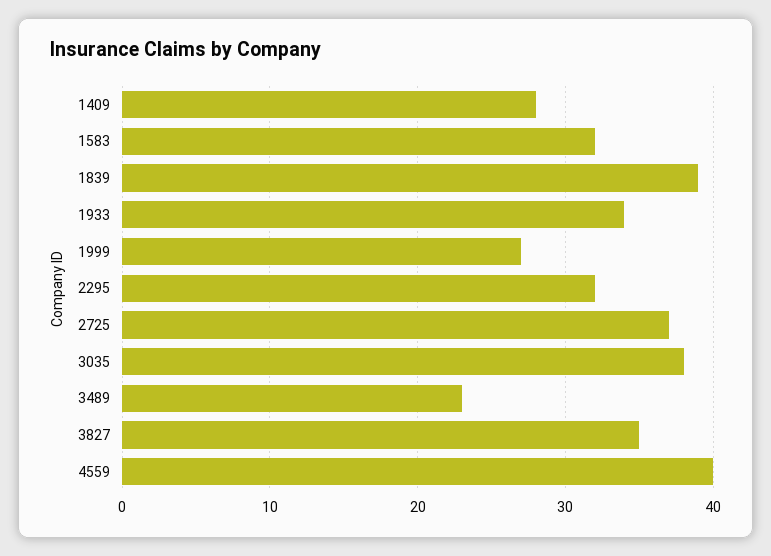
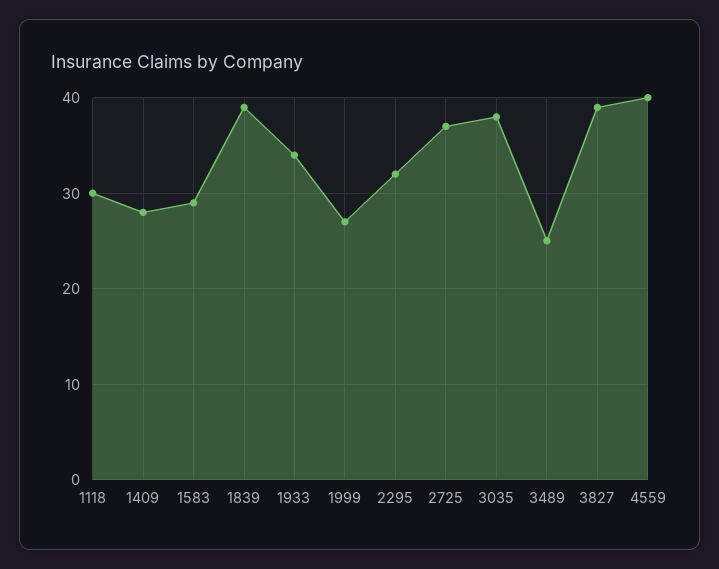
  {
    "1409": 28,
-   "1583": 32,
+   "1583": 29,
    "1839": 39,
    "1933": 34,
    "1999": 27,
    "2295": 32,
    "2725": 37,
    "3035": 38,
-   "3489": 23,
+   "3489": 25,
-   "3827": 35,
+   "3827": 39,
-   "4559": 40
+   "4559": 40,
+   "1118": 30
  }

